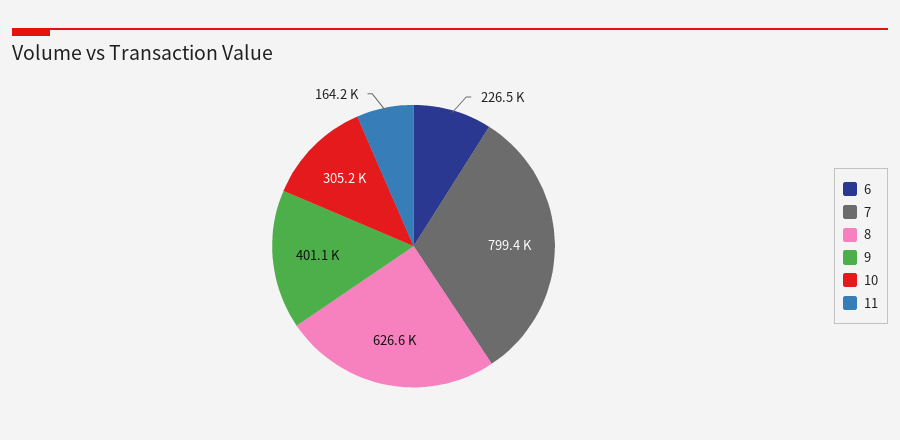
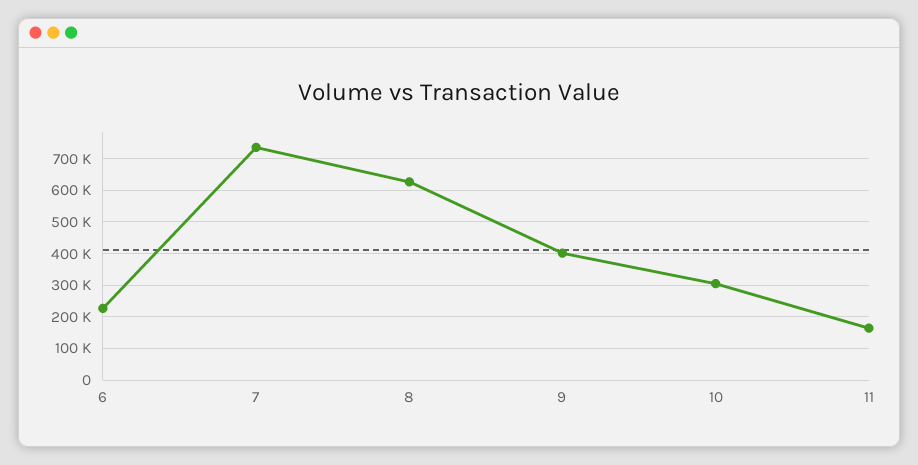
  {
    "6": 226500,
-   "7": 799400,
+   "7": 740000,
    "8": 626600,
    "9": 401100,
    "10": 305200,
    "11": 164200
  }

